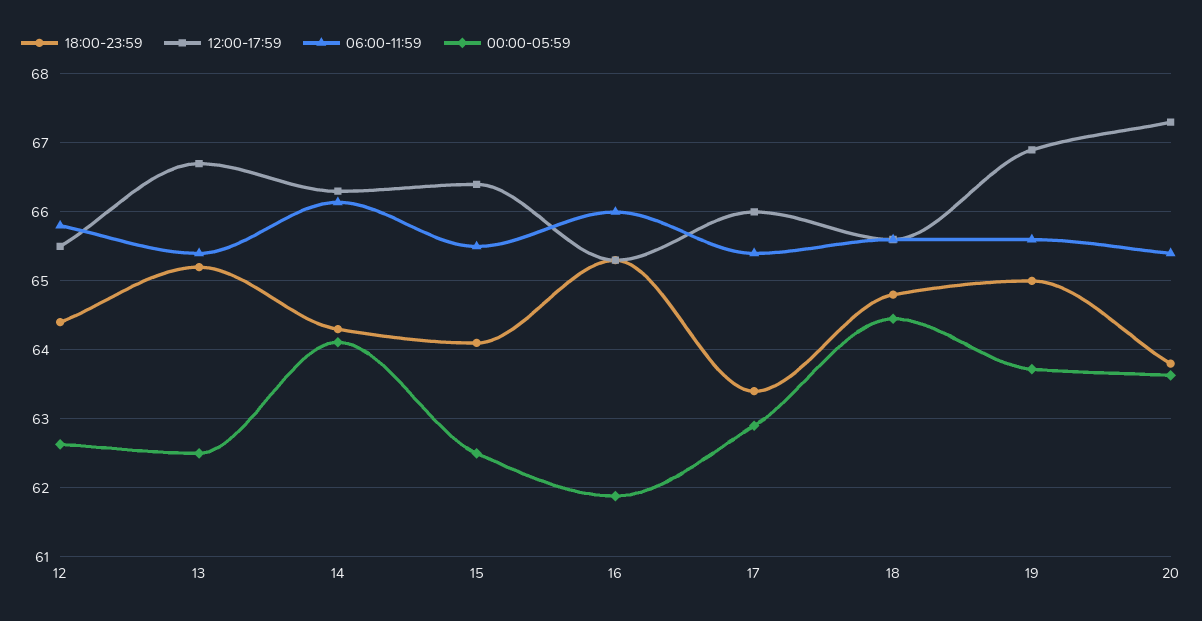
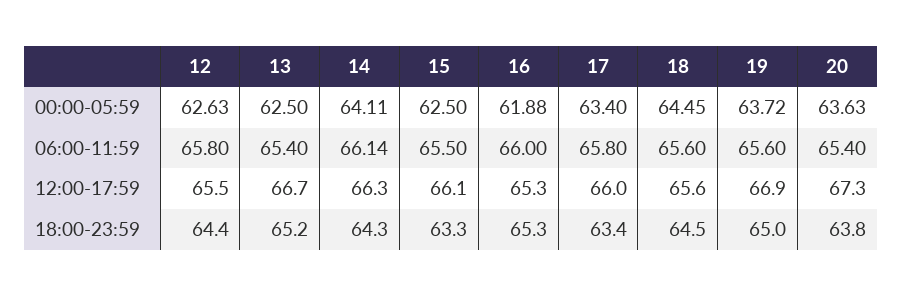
  {
    "18:00-23:59": {
      "12": 64.4,
      "13": 65.2,
      "14": 64.3,
-     "15": 64.1,
+     "15": 63.3,
      "16": 65.3,
      "17": 63.4,
-     "18": 64.8,
+     "18": 64.5,
      "19": 65,
      "20": 63.8
    },
    "12:00-17:59": {
      "12": 65.5,
      "13": 66.7,
      "14": 66.3,
-     "15": 66.4,
+     "15": 66.1,
      "16": 65.3,
      "17": 66,
      "18": 65.6,
      "19": 66.9,
      "20": 67.3
    },
    "06:00-11:59": {
      "12": 65.8,
      "13": 65.4,
      "14": 66.14,
      "15": 65.5,
      "16": 66,
-     "17": 65.4,
+     "17": 65.8,
      "18": 65.6,
      "19": 65.6,
      "20": 65.4
    },
    "00:00-05:59": {
      "12": 62.63,
      "13": 62.5,
      "14": 64.11,
      "15": 62.5,
      "16": 61.88,
-     "17": 62.9,
+     "17": 63.4,
      "18": 64.45,
      "19": 63.72,
      "20": 63.63
    }
  }

